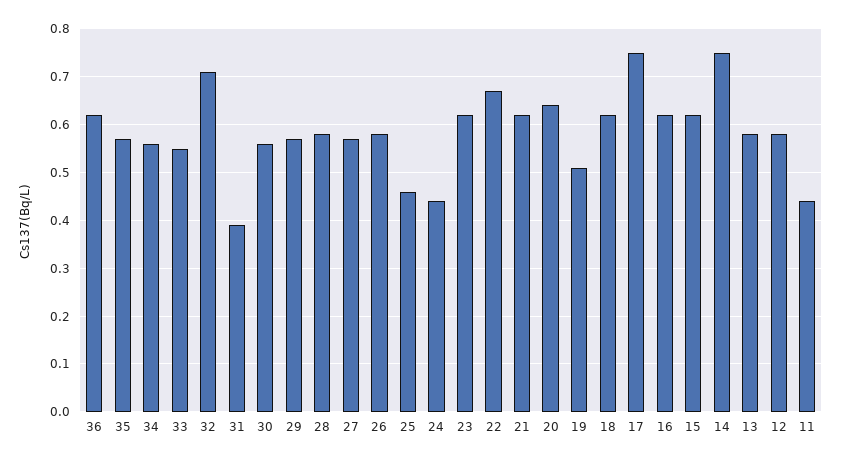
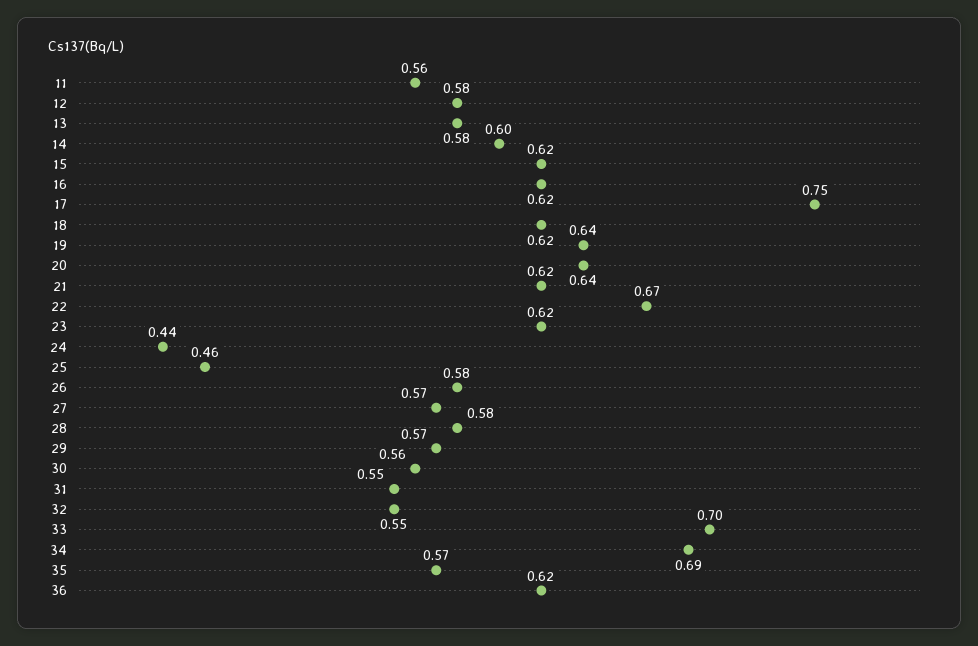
  {
    "36": 0.62,
    "35": 0.57,
-   "34": 0.55,
+   "34": 0.69,
-   "33": 0.55,
+   "33": 0.7,
-   "32": 0.7,
+   "32": 0.55,
-   "31": 0.4,
+   "31": 0.55,
    "30": 0.56,
    "29": 0.57,
    "28": 0.58,
    "27": 0.57,
    "26": 0.58,
    "25": 0.46,
    "24": 0.44,
    "23": 0.62,
    "22": 0.67,
    "21": 0.62,
    "20": 0.64,
-   "19": 0.5,
+   "19": 0.64,
    "18": 0.62,
    "17": 0.75,
    "16": 0.62,
    "15": 0.62,
-   "14": 0.75,
+   "14": 0.6,
    "13": 0.58,
    "12": 0.58,
-   "11": 0.45
+   "11": 0.56
  }

